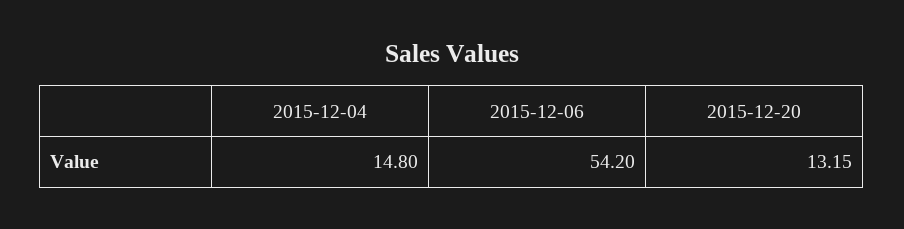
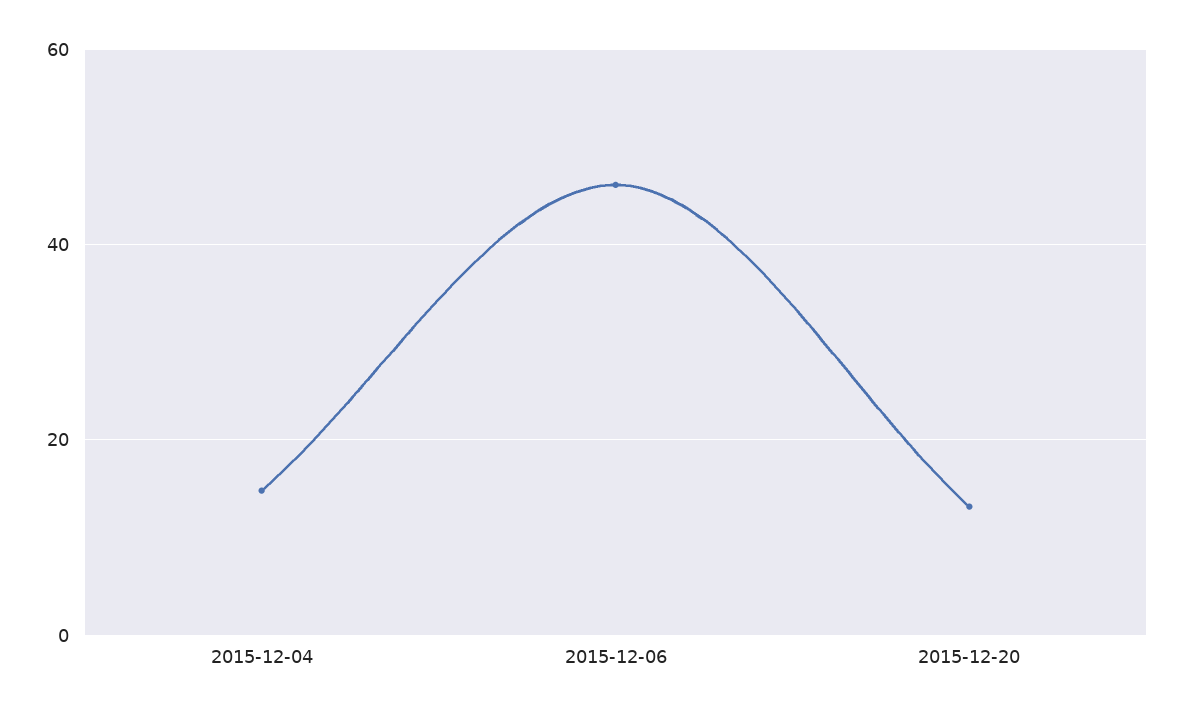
  {
    "2015-12-04": 14.8,
-   "2015-12-06": 54.2,
+   "2015-12-06": 46,
    "2015-12-20": 13.15
  }

